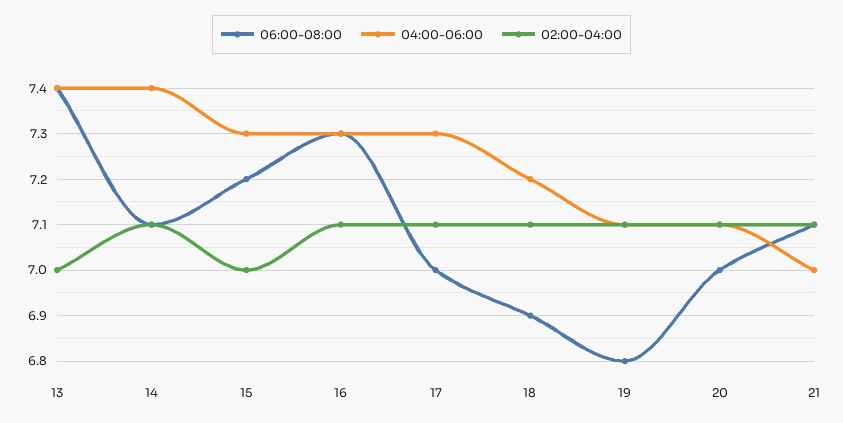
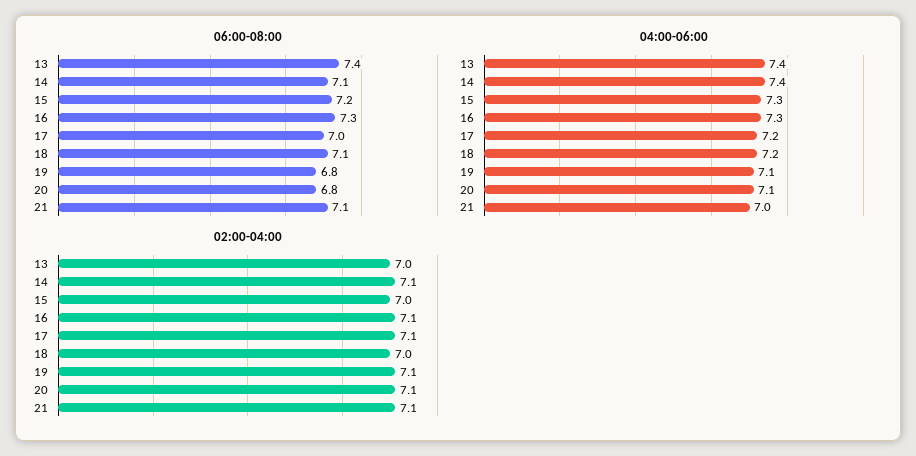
  {
    "06:00-08:00": {
      "13": 7.4,
      "14": 7.1,
      "15": 7.2,
      "16": 7.3,
      "17": 7,
-     "18": 6.9,
+     "18": 7.1,
      "19": 6.8,
-     "20": 7,
+     "20": 6.8,
      "21": 7.1
    },
    "04:00-06:00": {
      "13": 7.4,
      "14": 7.4,
      "15": 7.3,
      "16": 7.3,
-     "17": 7.3,
+     "17": 7.2,
      "18": 7.2,
      "19": 7.1,
      "20": 7.1,
      "21": 7
    },
    "02:00-04:00": {
      "13": 7,
      "14": 7.1,
      "15": 7,
      "16": 7.1,
      "17": 7.1,
-     "18": 7.1,
+     "18": 7,
      "19": 7.1,
      "20": 7.1,
      "21": 7.1
    }
  }

